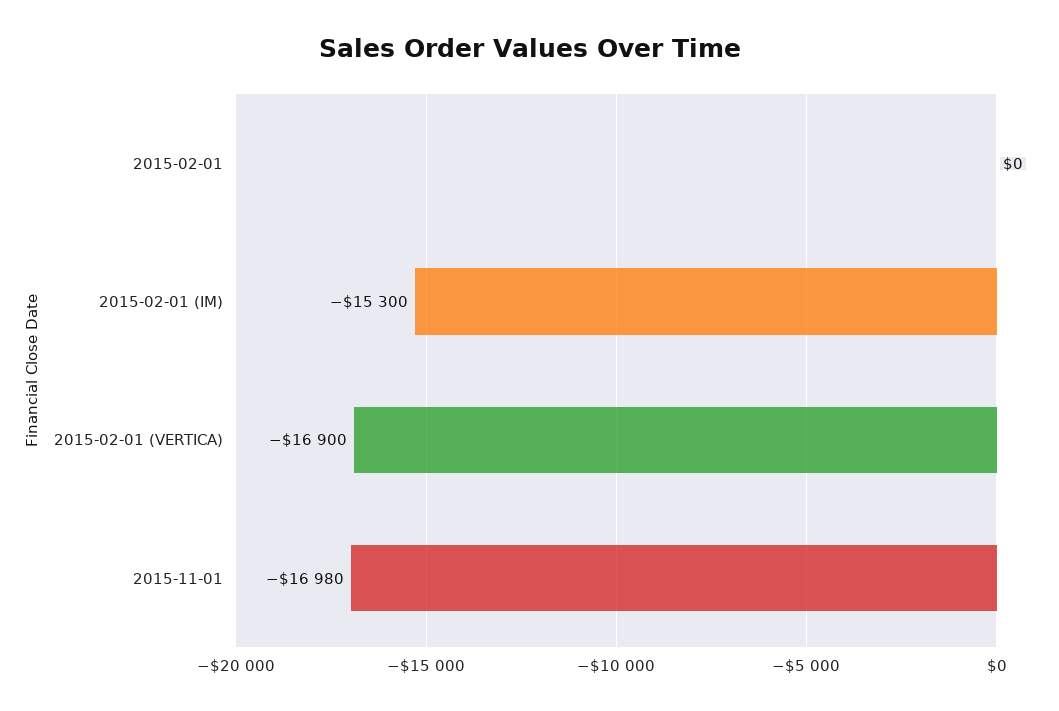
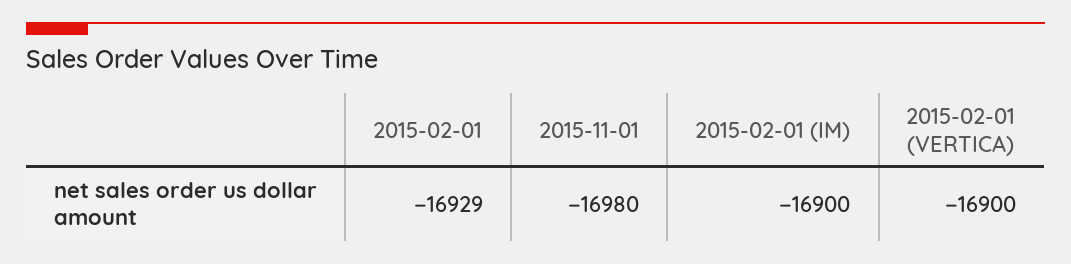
  {
-   "2015-02-01": 0,
+   "2015-02-01": -16929,
-   "2015-02-01 (IM)": -15300,
+   "2015-02-01 (IM)": -16900,
    "2015-02-01 (VERTICA)": -16900,
    "2015-11-01": -16980
  }

